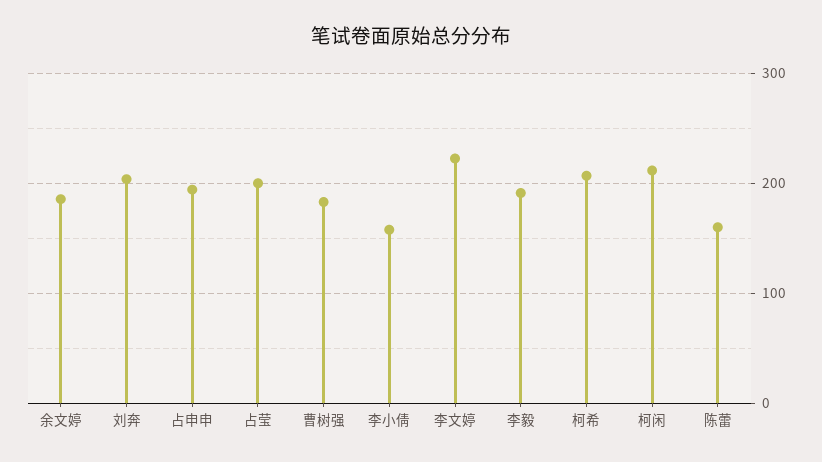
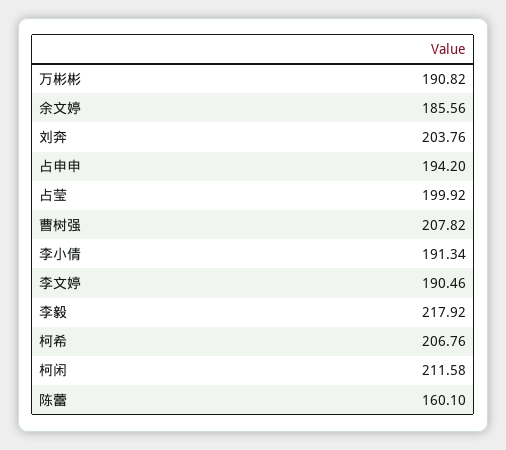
  {
    "余文婷": 185.56,
    "刘奔": 203.76,
    "占申申": 194.2,
    "占莹": 199.92,
-   "曹树强": 180,
+   "曹树强": 207.82,
-   "李小倩": 160,
+   "李小倩": 191.34,
-   "李文婷": 220,
+   "李文婷": 190.46,
-   "李毅": 190,
+   "李毅": 217.92,
    "柯希": 206.76,
    "柯闲": 211.58,
-   "陈蕾": 160.1
+   "陈蕾": 160.1,
+   "万彬彬": 190.82
  }

